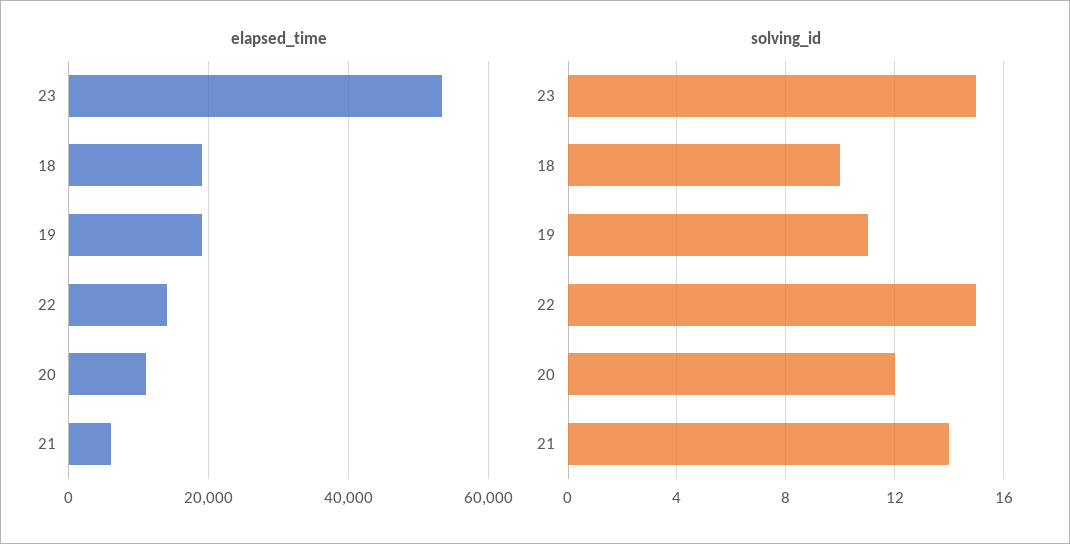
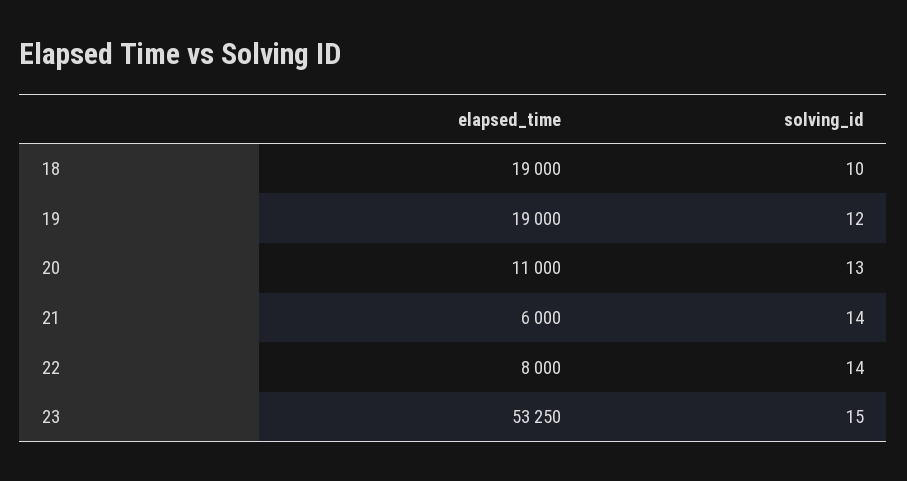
  {
    "elapsed_time": {
      "23": 53250,
      "18": 19000,
      "19": 19000,
-     "22": 14000,
+     "22": 8000,
      "20": 11000,
      "21": 6000
    },
    "solving_id": {
      "23": 15,
      "18": 10,
-     "19": 11,
+     "19": 12,
-     "22": 15,
+     "22": 14,
-     "20": 12,
+     "20": 13,
      "21": 14
    }
  }

